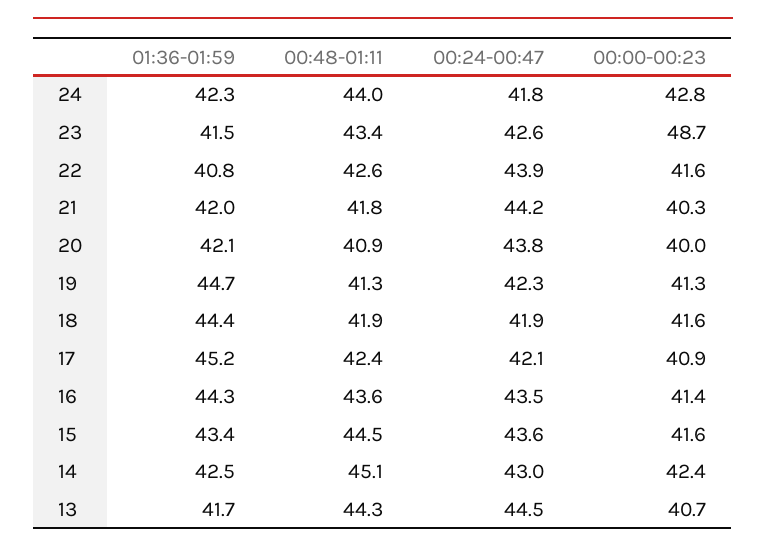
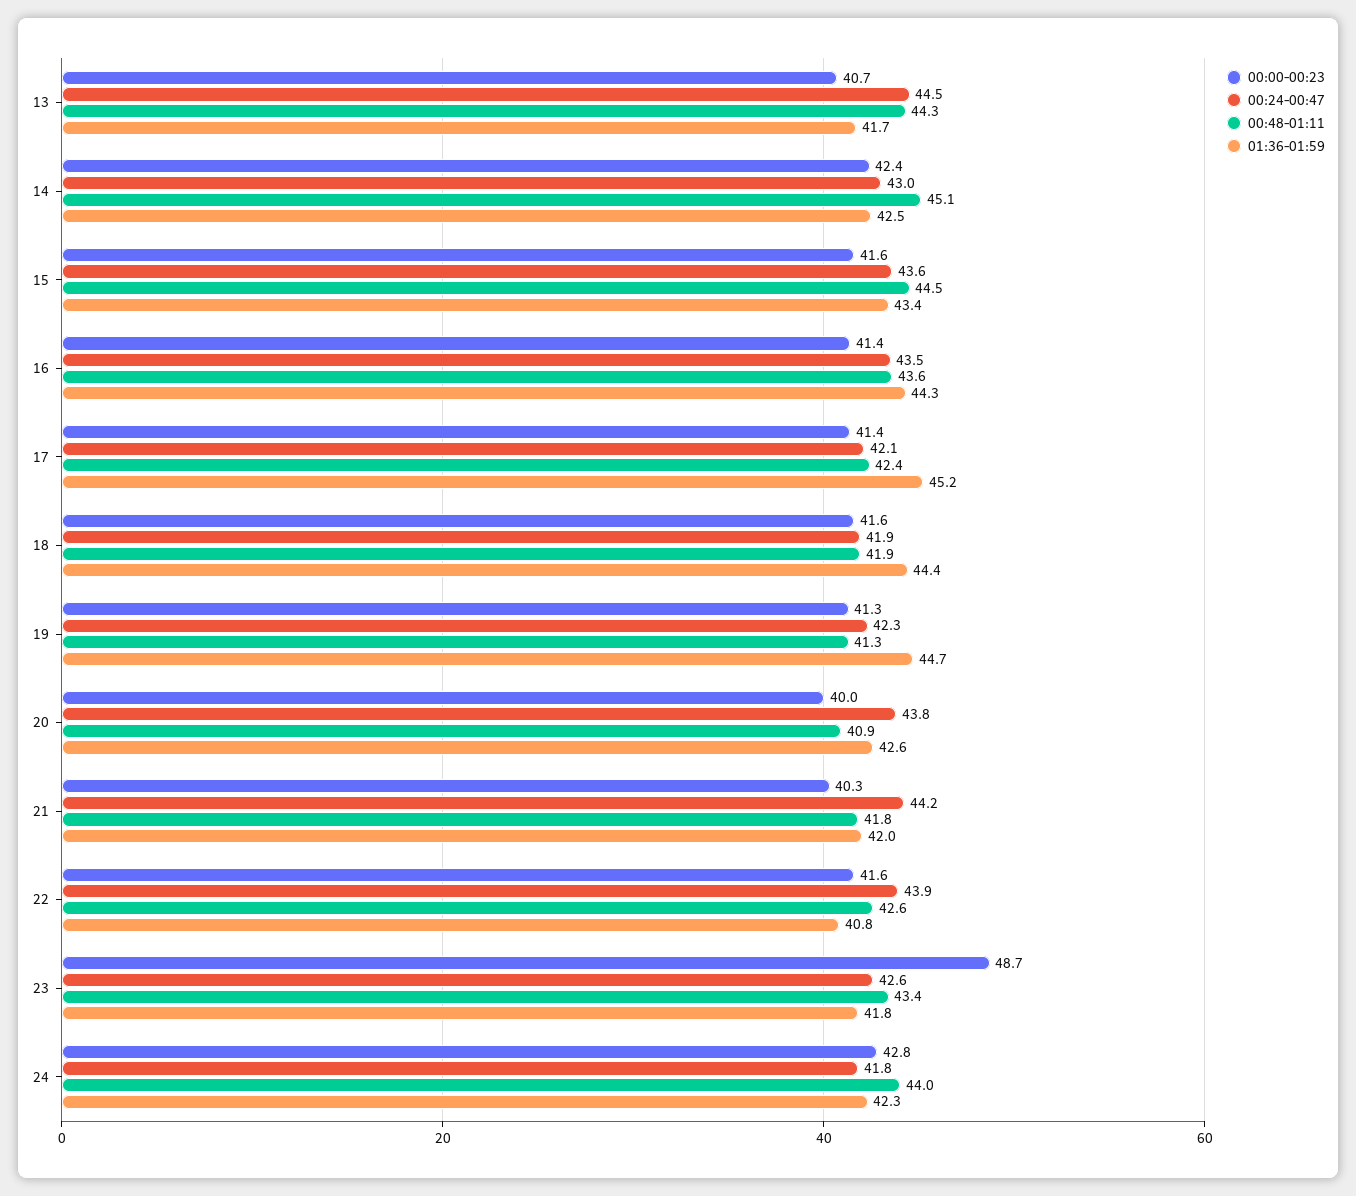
  {
    "01:36-01:59": {
      "24": 42.3,
-     "23": 41.5,
+     "23": 41.8,
      "22": 40.8,
      "21": 42,
-     "20": 42.1,
+     "20": 42.6,
      "19": 44.7,
      "18": 44.4,
      "17": 45.2,
      "16": 44.3,
      "15": 43.4,
      "14": 42.5,
      "13": 41.7
    },
    "00:48-01:11": {
      "24": 44,
      "23": 43.4,
      "22": 42.6,
      "21": 41.8,
      "20": 40.9,
      "19": 41.3,
      "18": 41.9,
      "17": 42.4,
      "16": 43.6,
      "15": 44.5,
      "14": 45.1,
      "13": 44.3
    },
    "00:24-00:47": {
      "24": 41.8,
      "23": 42.6,
      "22": 43.9,
      "21": 44.2,
      "20": 43.8,
      "19": 42.3,
      "18": 41.9,
      "17": 42.1,
      "16": 43.5,
      "15": 43.6,
      "14": 43,
      "13": 44.5
    },
    "00:00-00:23": {
      "24": 42.8,
      "23": 48.7,
      "22": 41.6,
      "21": 40.3,
      "20": 40,
      "19": 41.3,
      "18": 41.6,
-     "17": 40.9,
+     "17": 41.4,
      "16": 41.4,
      "15": 41.6,
      "14": 42.4,
      "13": 40.7
    }
  }

